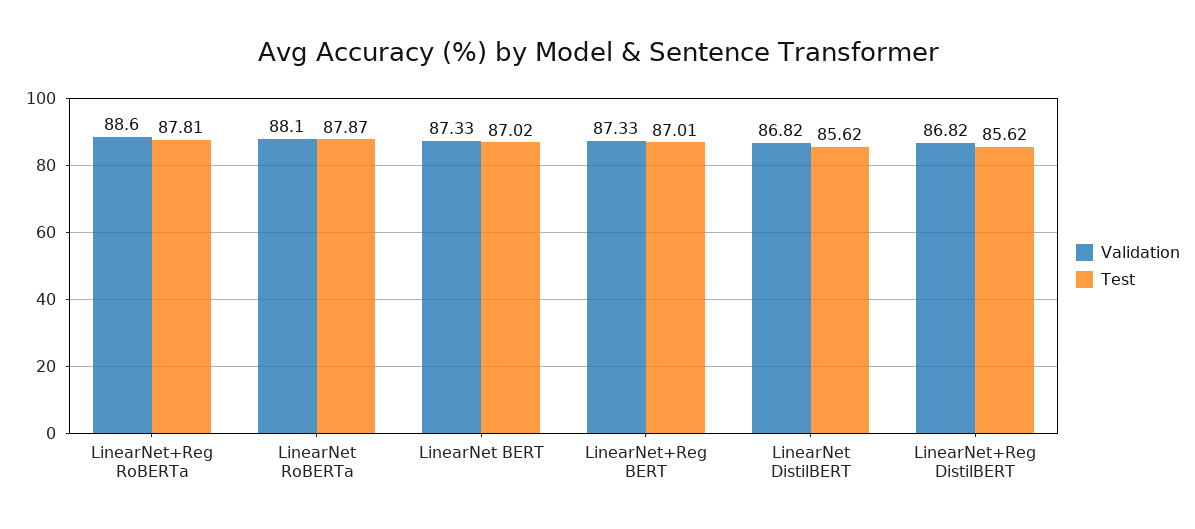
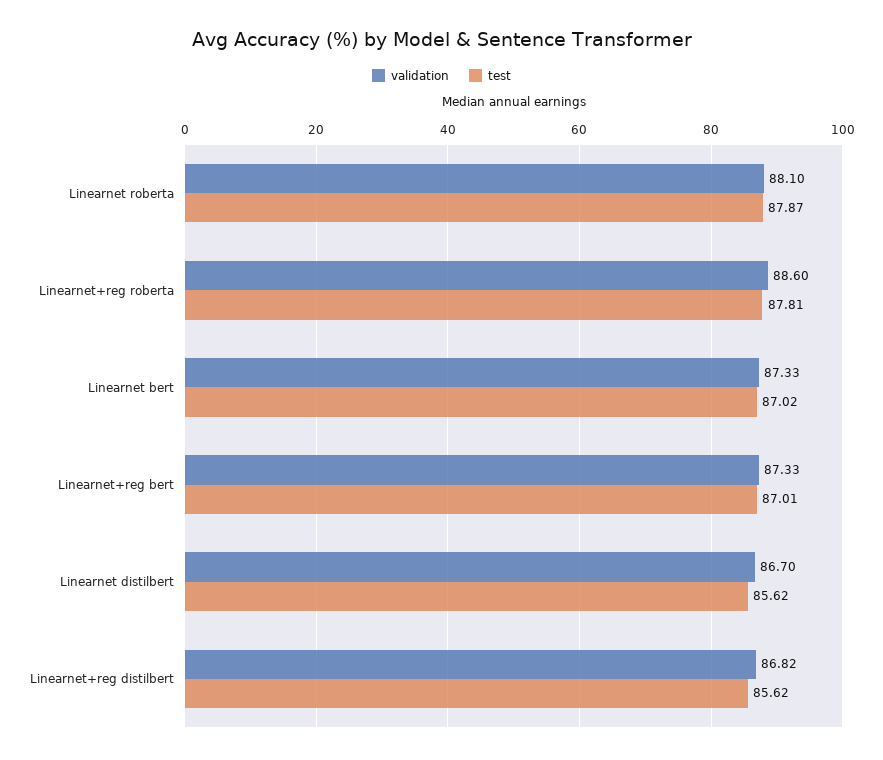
  {
    "Validation": {
      "LinearNet+Reg RoBERTa": 88.6,
      "LinearNet RoBERTa": 88.1,
      "LinearNet BERT": 87.33,
      "LinearNet+Reg BERT": 87.33,
-     "LinearNet DistilBERT": 86.82,
+     "LinearNet DistilBERT": 86.7,
      "LinearNet+Reg DistilBERT": 86.82
    },
    "Test": {
      "LinearNet+Reg RoBERTa": 87.81,
      "LinearNet RoBERTa": 87.87,
      "LinearNet BERT": 87.02,
      "LinearNet+Reg BERT": 87.01,
      "LinearNet DistilBERT": 85.62,
      "LinearNet+Reg DistilBERT": 85.62
    }
  }

